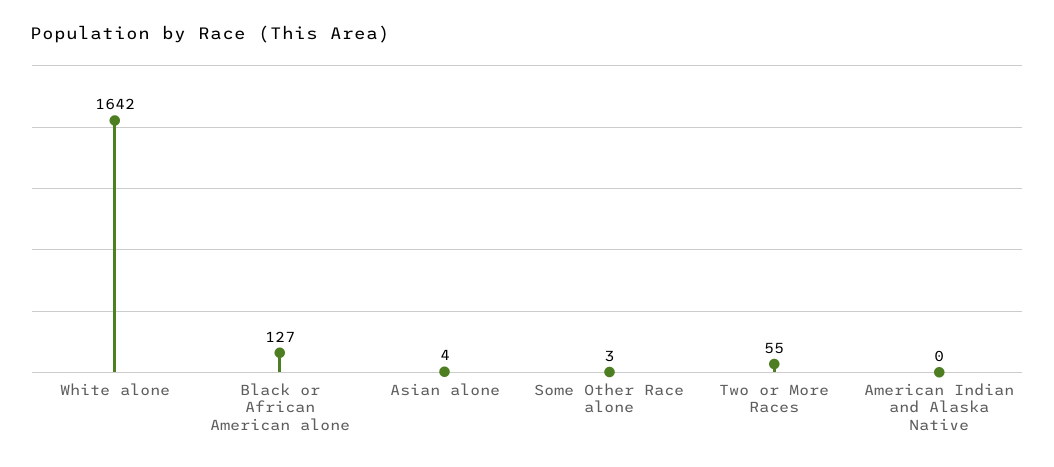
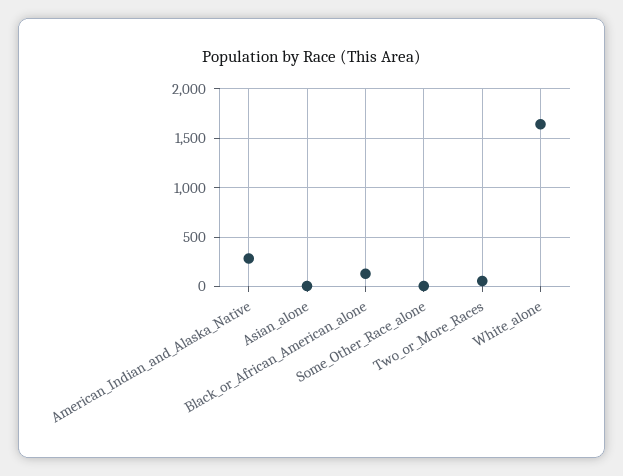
  {
    "White alone": 1642,
    "Black or African American alone": 127,
    "Asian alone": 4,
    "Some Other Race alone": 3,
    "Two or More Races": 55,
-   "American Indian and Alaska Native": 0
+   "American Indian and Alaska Native": 300
  }

